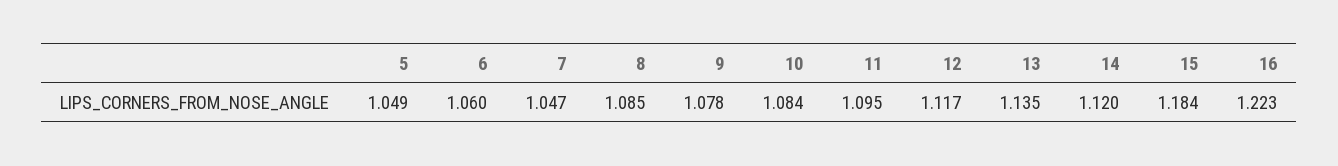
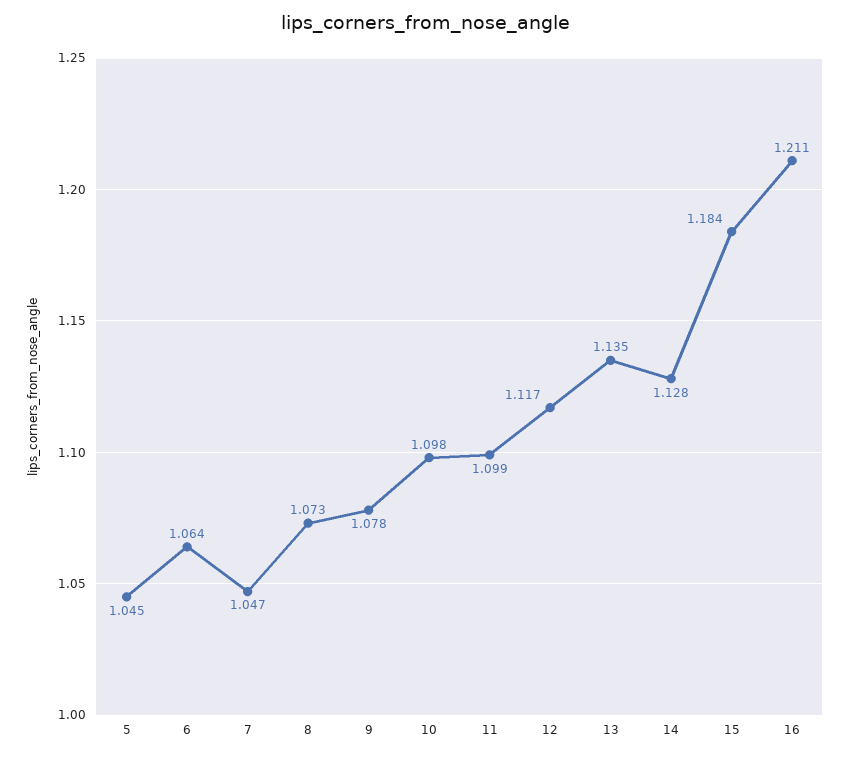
  {
-   "5": 1.049,
+   "5": 1.045,
-   "6": 1.06,
+   "6": 1.064,
    "7": 1.047,
-   "8": 1.085,
+   "8": 1.073,
    "9": 1.078,
-   "10": 1.084,
+   "10": 1.098,
-   "11": 1.095,
+   "11": 1.099,
    "12": 1.117,
    "13": 1.135,
-   "14": 1.12,
+   "14": 1.128,
    "15": 1.184,
-   "16": 1.223
+   "16": 1.211
  }

